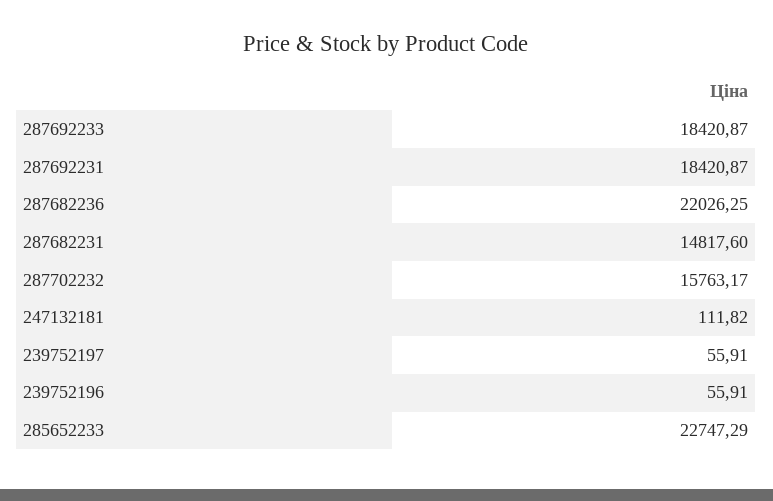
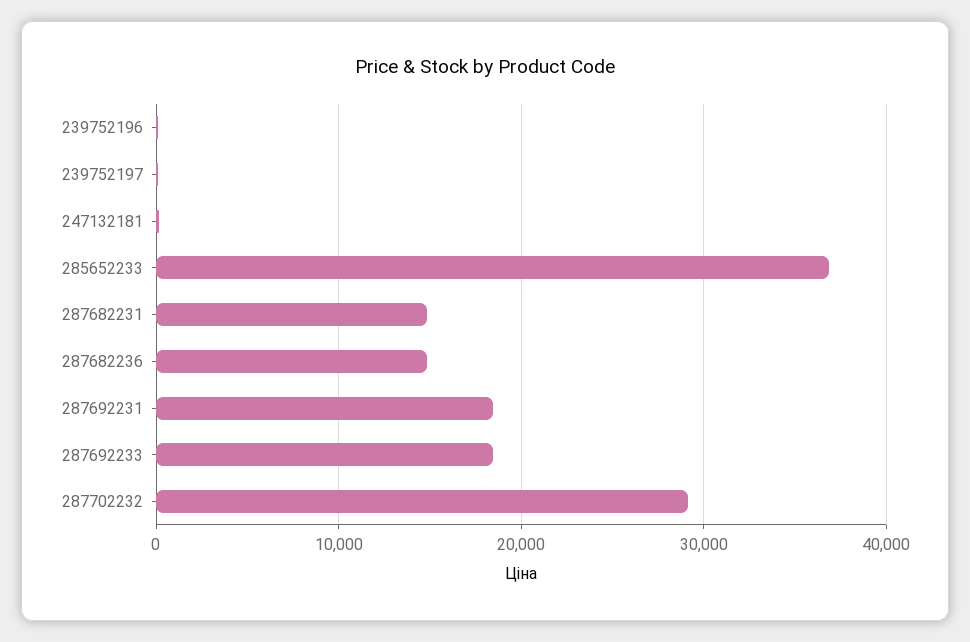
  {
    "287692233": 18420.87,
    "287692231": 18420.87,
-   "287682236": 22026.25,
+   "287682236": 15000,
    "287682231": 14817.6,
-   "287702232": 15763.17,
+   "287702232": 29000,
    "247132181": 111.82,
    "239752197": 55.91,
    "239752196": 55.91,
-   "285652233": 22747.29
+   "285652233": 37000
  }

